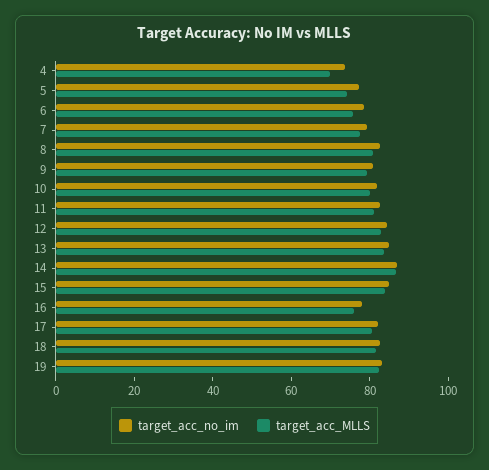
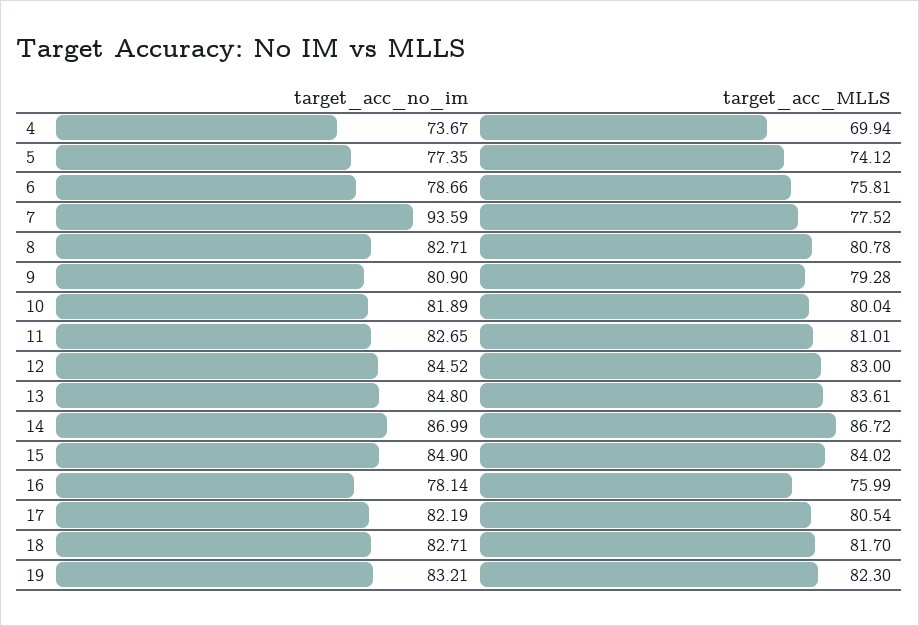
  {
    "target_acc_no_im": {
      "4": 73.67,
      "5": 77.35,
      "6": 78.66,
-     "7": 80,
+     "7": 93.59,
      "8": 82.71,
      "9": 80.9,
      "10": 81.89,
      "11": 82.65,
      "12": 84.52,
      "13": 84.8,
      "14": 86.99,
      "15": 84.9,
      "16": 78.14,
      "17": 82.19,
      "18": 82.71,
      "19": 83.21
    },
    "target_acc_MLLS": {
      "4": 69.94,
      "5": 74.12,
      "6": 75.81,
      "7": 77.52,
      "8": 80.78,
      "9": 79.28,
      "10": 80.04,
      "11": 81.01,
      "12": 83,
      "13": 83.61,
      "14": 86.72,
      "15": 84.02,
      "16": 75.99,
      "17": 80.54,
      "18": 81.7,
      "19": 82.3
    }
  }

